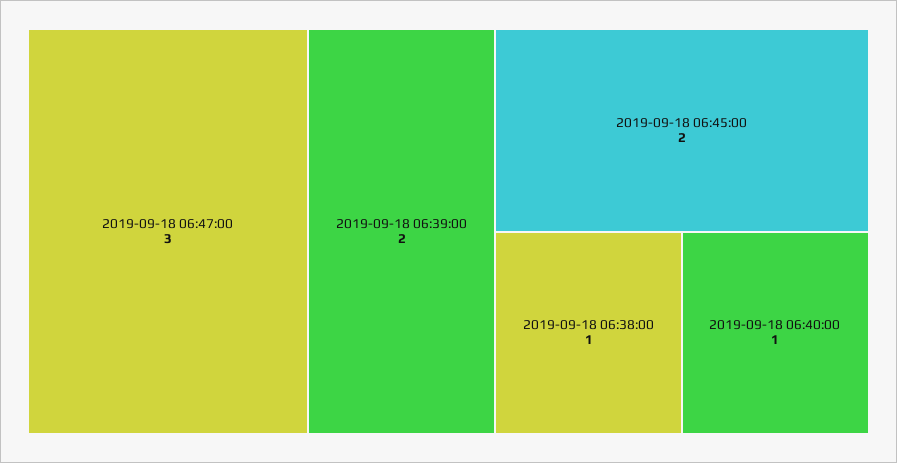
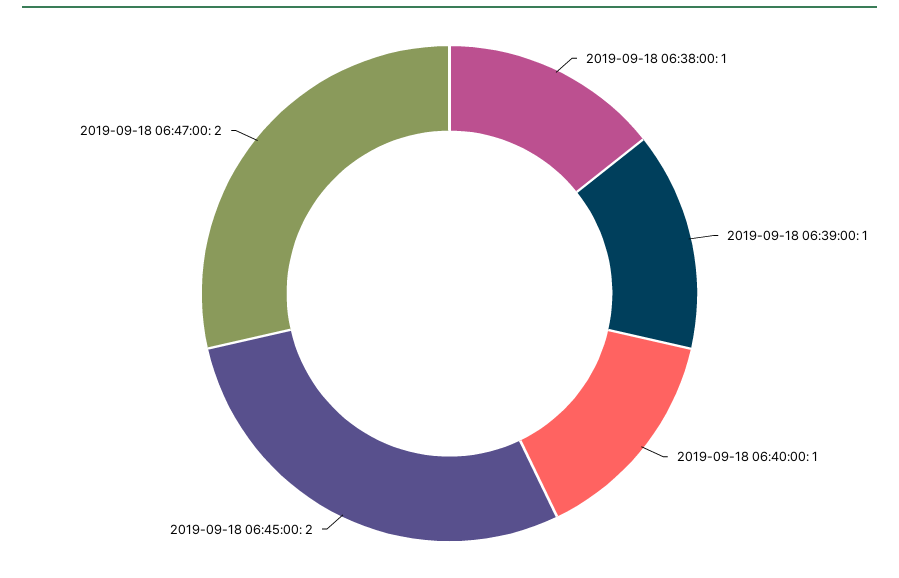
  {
-   "2019-09-18 06:47:00": 3,
+   "2019-09-18 06:47:00": 2,
-   "2019-09-18 06:39:00": 2,
+   "2019-09-18 06:39:00": 1,
    "2019-09-18 06:45:00": 2,
    "2019-09-18 06:38:00": 1,
    "2019-09-18 06:40:00": 1
  }

